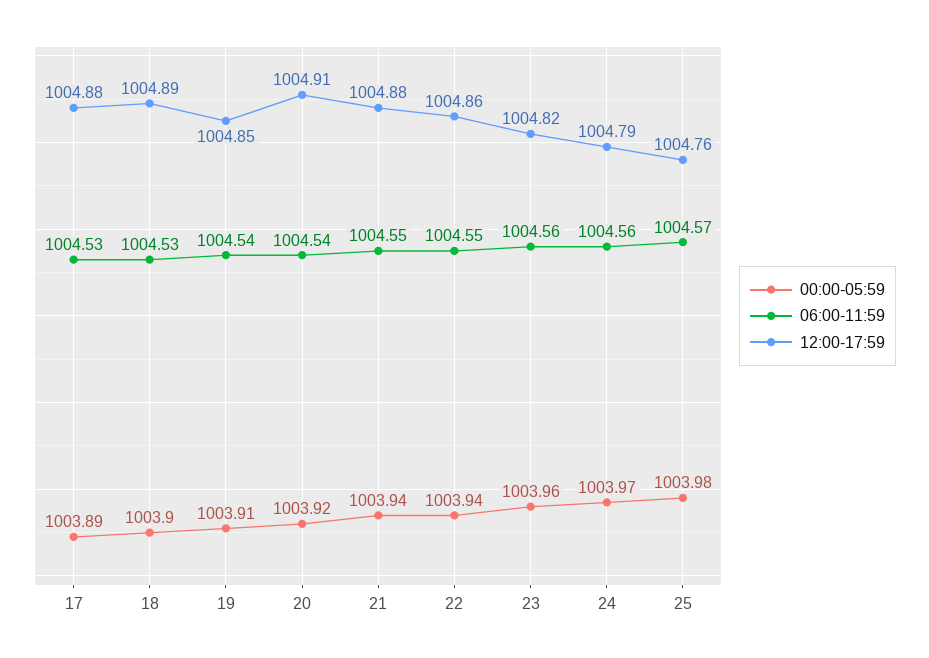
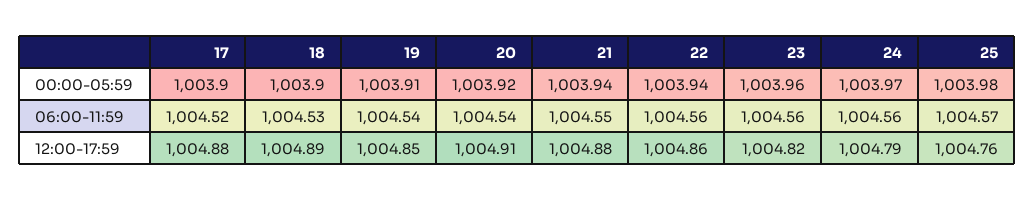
  {
    "00:00-05:59": {
-     "17": 1003.89,
+     "17": 1003.9,
      "18": 1003.9,
      "19": 1003.91,
      "20": 1003.92,
      "21": 1003.94,
      "22": 1003.94,
      "23": 1003.96,
      "24": 1003.97,
      "25": 1003.98
    },
    "06:00-11:59": {
-     "17": 1004.53,
+     "17": 1004.52,
      "18": 1004.53,
      "19": 1004.54,
      "20": 1004.54,
      "21": 1004.55,
-     "22": 1004.55,
+     "22": 1004.56,
      "23": 1004.56,
      "24": 1004.56,
      "25": 1004.57
    },
    "12:00-17:59": {
      "17": 1004.88,
      "18": 1004.89,
      "19": 1004.85,
      "20": 1004.91,
      "21": 1004.88,
      "22": 1004.86,
      "23": 1004.82,
      "24": 1004.79,
      "25": 1004.76
    }
  }

